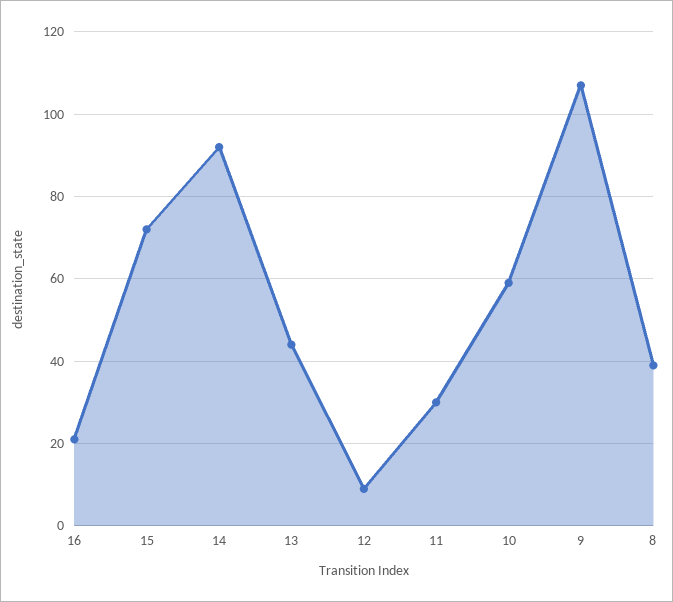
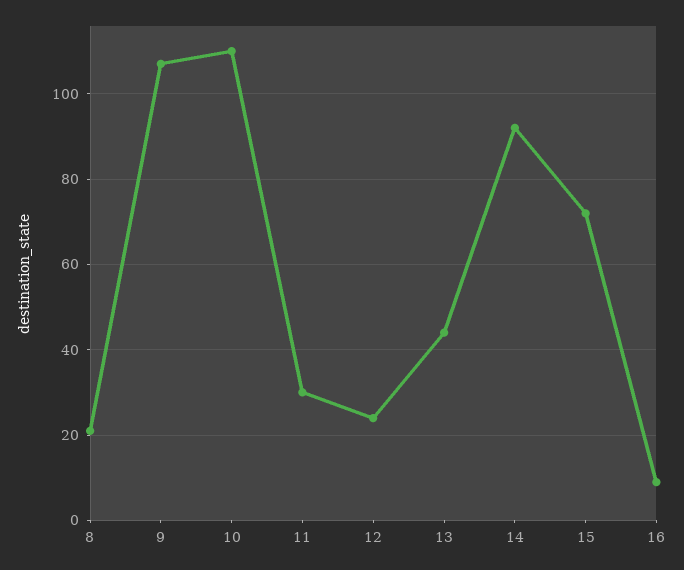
  {
-   "16": 20,
+   "16": 10,
    "15": 70,
    "14": 90,
    "13": 45,
-   "12": 10,
+   "12": 25,
    "11": 30,
-   "10": 60,
+   "10": 110,
    "9": 105,
-   "8": 40
+   "8": 20
  }

